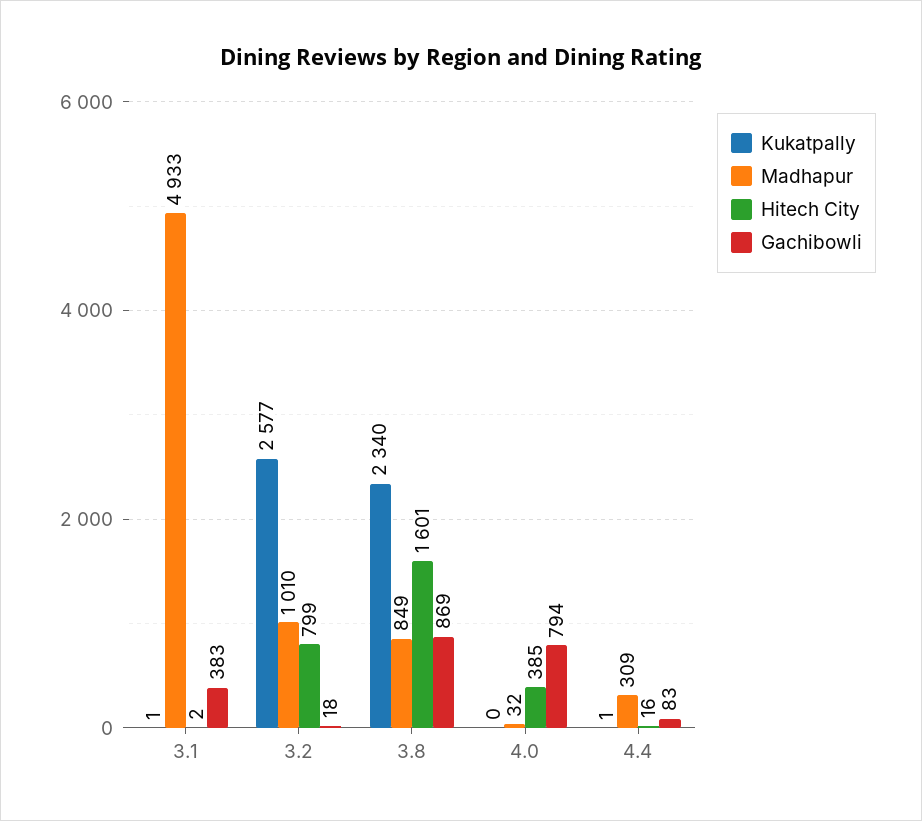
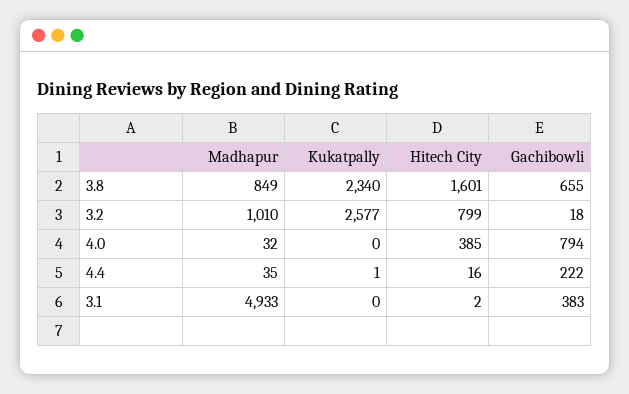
  {
    "Kukatpally": {
-     "3.1": 1,
+     "3.1": 0,
      "3.2": 2577,
      "3.8": 2340,
      "4.0": 0,
      "4.4": 1
    },
    "Madhapur": {
      "3.1": 4933,
      "3.2": 1010,
      "3.8": 849,
      "4.0": 32,
-     "4.4": 309
+     "4.4": 35
    },
    "Hitech City": {
      "3.1": 2,
      "3.2": 799,
      "3.8": 1601,
      "4.0": 385,
      "4.4": 16
    },
    "Gachibowli": {
      "3.1": 383,
      "3.2": 18,
-     "3.8": 869,
+     "3.8": 655,
      "4.0": 794,
-     "4.4": 83
+     "4.4": 222
    }
  }

